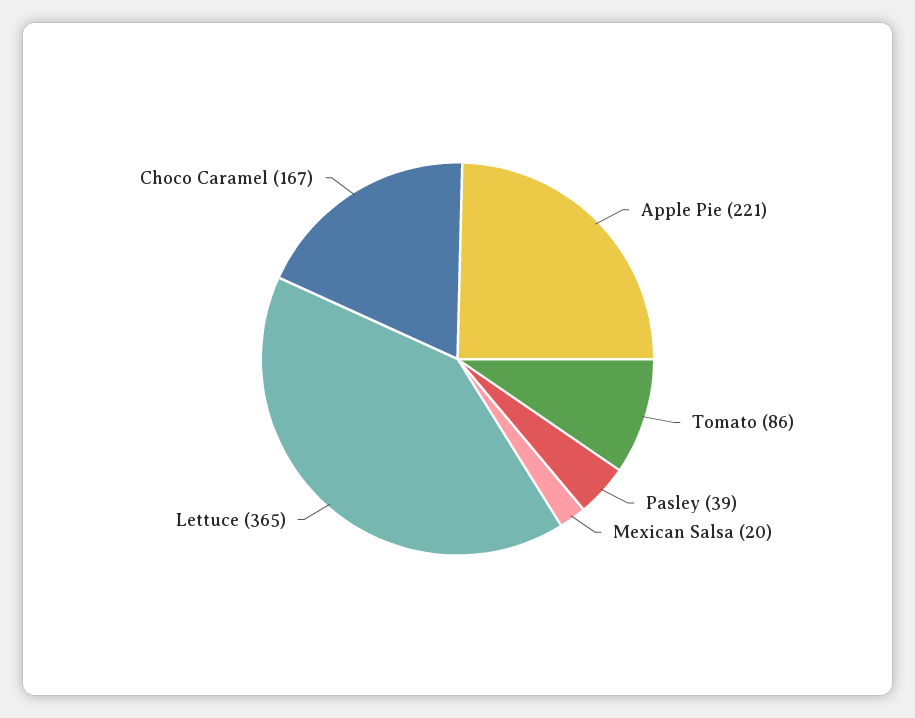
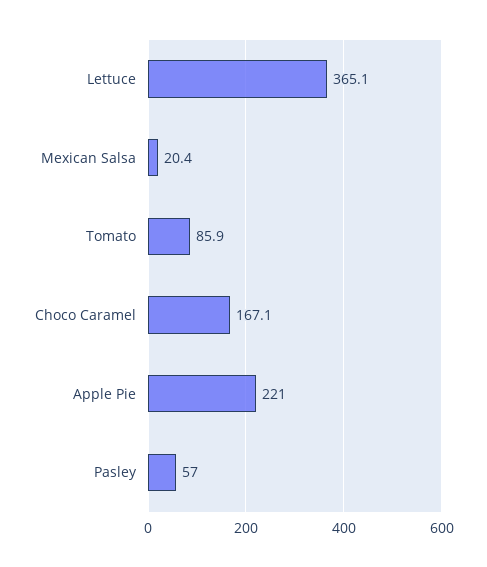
  {
    "Apple Pie": 221,
    "Tomato": 85.9,
-   "Pasley": 39,
+   "Pasley": 57,
    "Mexican Salsa": 20.4,
    "Lettuce": 365.1,
    "Choco Caramel": 167.1
  }

